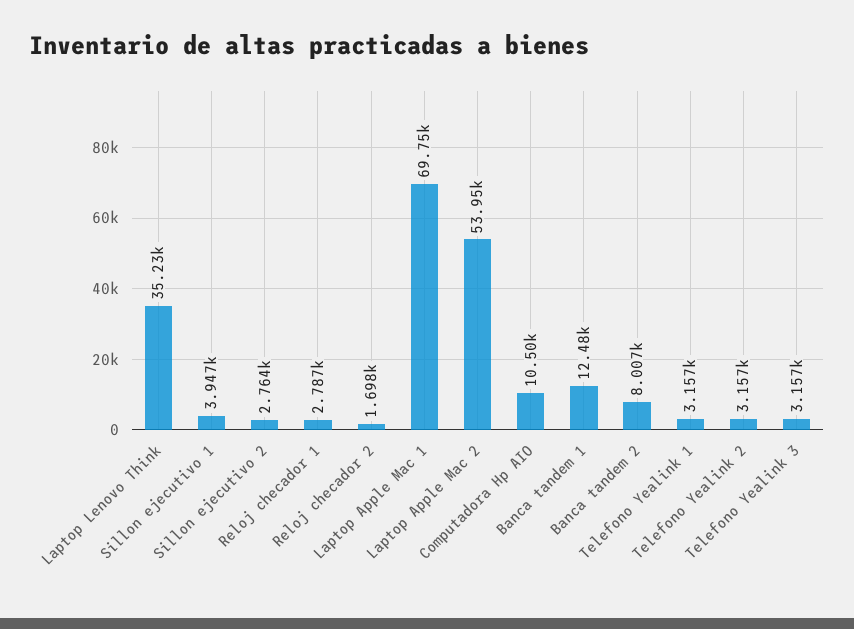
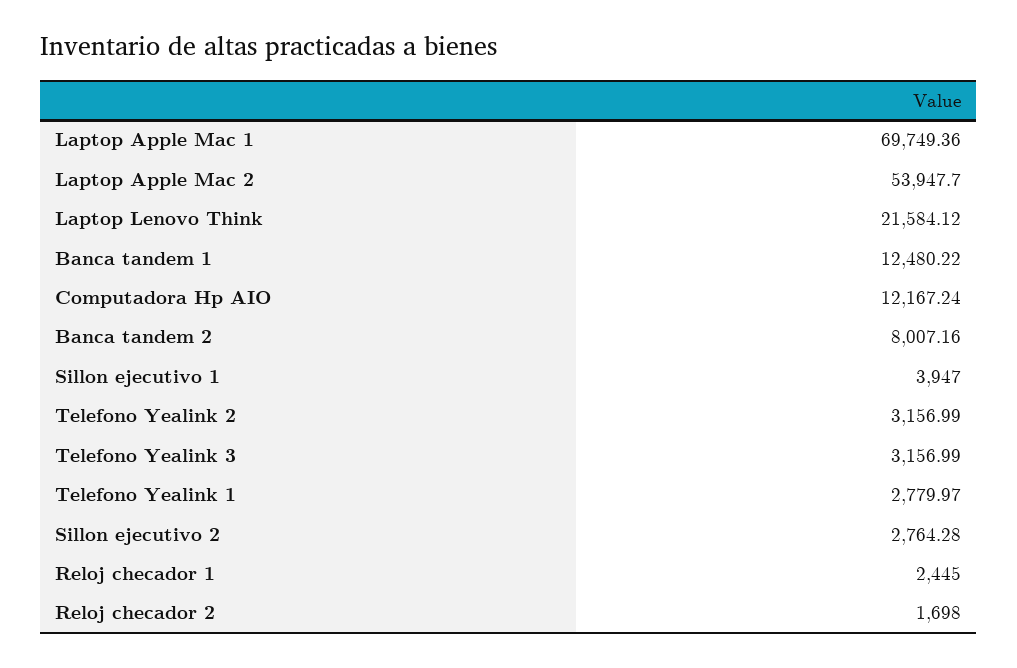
  {
-   "Laptop Lenovo Think": 35230,
+   "Laptop Lenovo Think": 21584.12,
    "Sillon ejecutivo 1": 3947,
    "Sillon ejecutivo 2": 2764.28,
-   "Reloj checador 1": 2787,
+   "Reloj checador 1": 2445,
    "Reloj checador 2": 1698,
    "Laptop Apple Mac 1": 69749.36,
    "Laptop Apple Mac 2": 53947.7,
-   "Computadora Hp AIO": 10500,
+   "Computadora Hp AIO": 12167.24,
    "Banca tandem 1": 12480.22,
    "Banca tandem 2": 8007.16,
-   "Telefono Yealink 1": 3157,
+   "Telefono Yealink 1": 2779.97,
    "Telefono Yealink 2": 3156.99,
    "Telefono Yealink 3": 3156.99
  }

